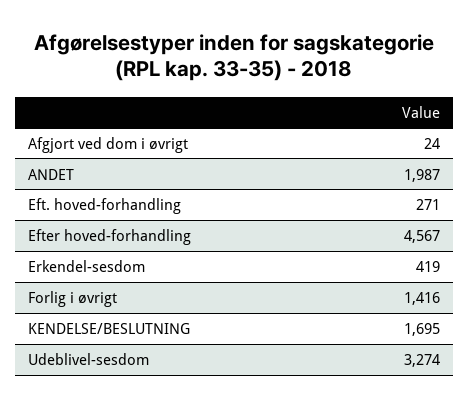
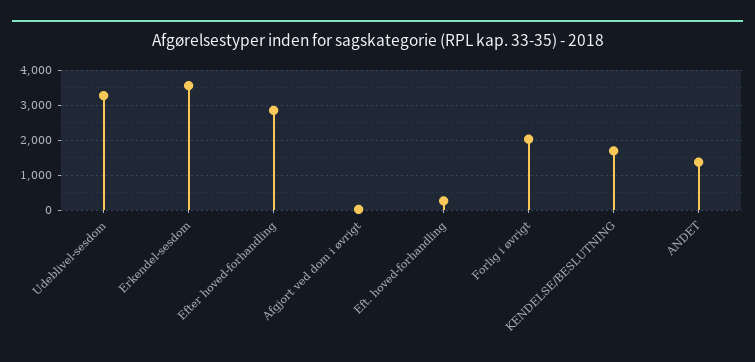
  {
    "Afgjort ved dom i øvrigt": 24,
-   "ANDET": 1987,
+   "ANDET": 1400,
    "Eft. hoved-forhandling": 271,
-   "Efter hoved-forhandling": 4567,
+   "Efter hoved-forhandling": 2800,
-   "Erkendel-sesdom": 419,
+   "Erkendel-sesdom": 3600,
-   "Forlig i øvrigt": 1416,
+   "Forlig i øvrigt": 2000,
    "KENDELSE/BESLUTNING": 1695,
    "Udeblivel-sesdom": 3274
  }

